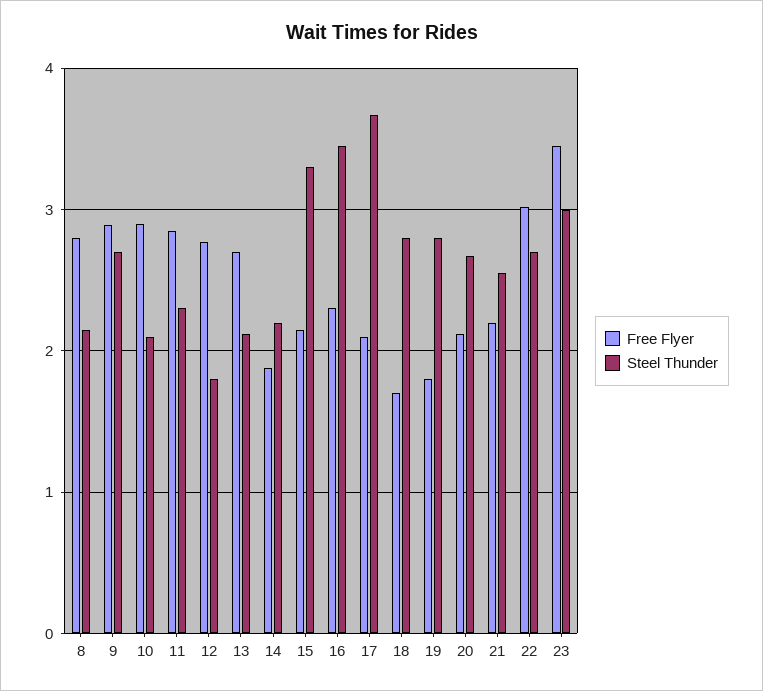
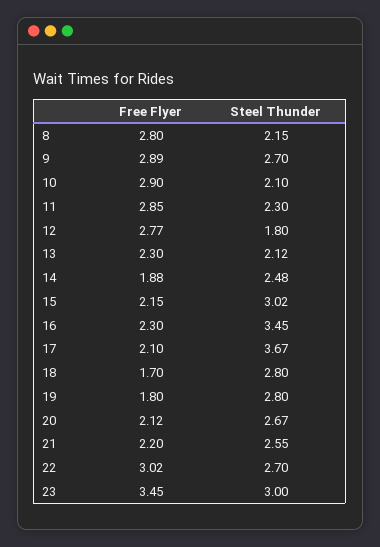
  {
    "Free Flyer": {
      "8": 2.8,
      "9": 2.89,
      "10": 2.9,
      "11": 2.85,
      "12": 2.77,
-     "13": 2.7,
+     "13": 2.3,
      "14": 1.88,
      "15": 2.15,
      "16": 2.3,
      "17": 2.1,
      "18": 1.7,
      "19": 1.8,
      "20": 2.12,
      "21": 2.2,
      "22": 3.02,
      "23": 3.45
    },
    "Steel Thunder": {
      "8": 2.15,
      "9": 2.7,
      "10": 2.1,
      "11": 2.3,
      "12": 1.8,
      "13": 2.12,
-     "14": 2.2,
+     "14": 2.48,
-     "15": 3.3,
+     "15": 3.02,
      "16": 3.45,
      "17": 3.67,
      "18": 2.8,
      "19": 2.8,
      "20": 2.67,
      "21": 2.55,
      "22": 2.7,
      "23": 3
    }
  }

